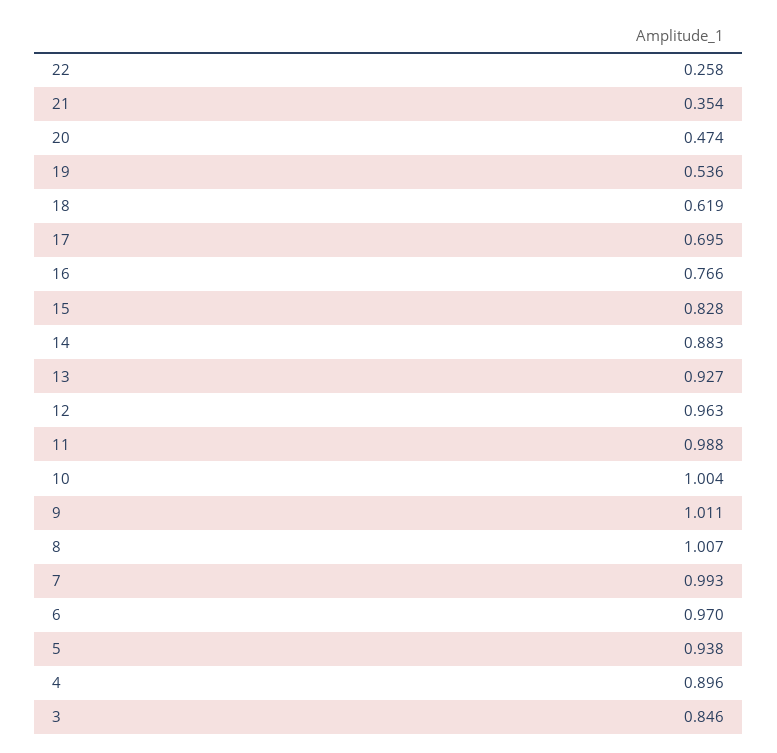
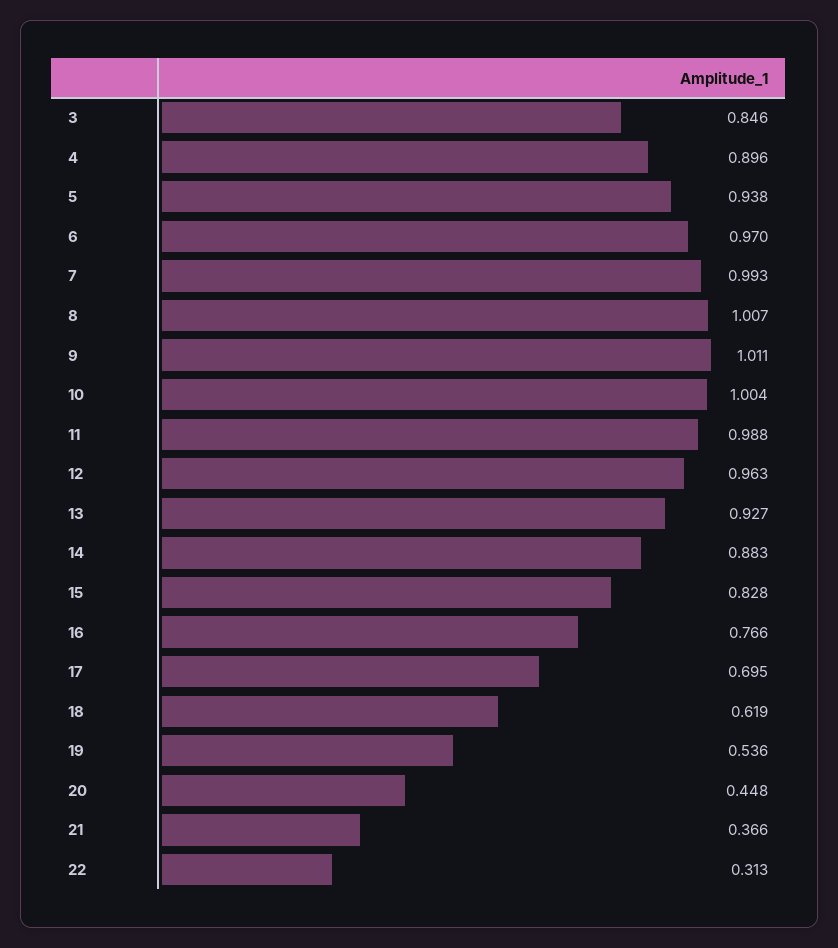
  {
-   "22": 0.258,
+   "22": 0.313,
-   "21": 0.354,
+   "21": 0.366,
-   "20": 0.474,
+   "20": 0.448,
    "19": 0.536,
    "18": 0.619,
    "17": 0.695,
    "16": 0.766,
    "15": 0.828,
    "14": 0.883,
    "13": 0.927,
    "12": 0.963,
    "11": 0.988,
    "10": 1.004,
    "9": 1.011,
    "8": 1.007,
    "7": 0.993,
    "6": 0.97,
    "5": 0.938,
    "4": 0.896,
    "3": 0.846
  }

